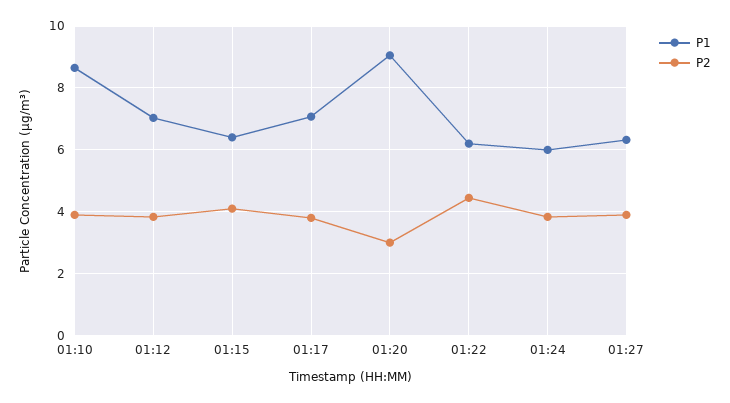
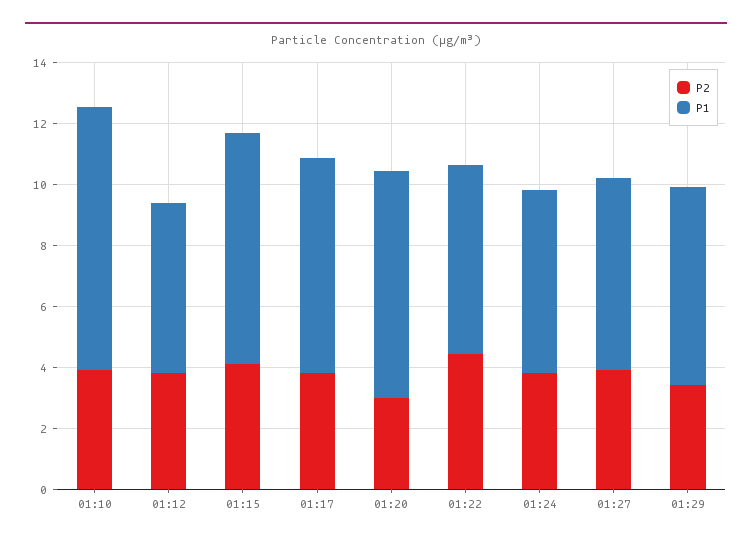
  {
    "P1": {
      "01:10": 8.6,
-     "01:12": 7,
+     "01:12": 5.5,
-     "01:15": 6.4,
+     "01:15": 7.5,
      "01:17": 7,
-     "01:20": 9,
+     "01:20": 7.5,
      "01:22": 6.2,
      "01:24": 6,
-     "01:27": 6.4
+     "01:27": 6.4,
+     "01:29": 6.5
    },
    "P2": {
      "01:10": 4,
      "01:12": 3.8,
      "01:15": 4.2,
      "01:17": 3.8,
      "01:20": 3,
      "01:22": 4.4,
      "01:24": 3.8,
-     "01:27": 4
+     "01:27": 4,
+     "01:29": 3.5
    }
  }

